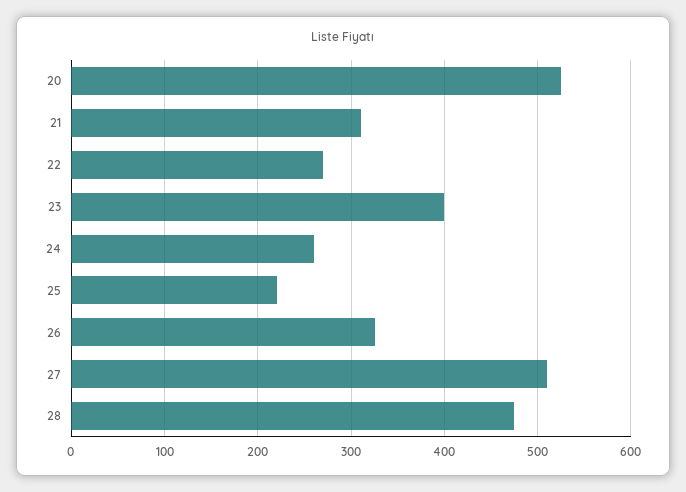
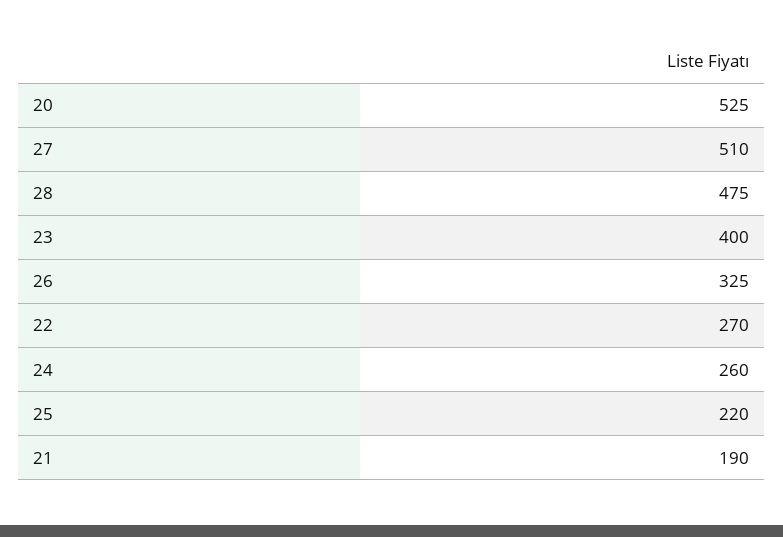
  {
    "20": 525,
-   "21": 310,
+   "21": 190,
    "22": 270,
    "23": 400,
    "24": 260,
    "25": 220,
    "26": 325,
    "27": 510,
    "28": 475
  }

